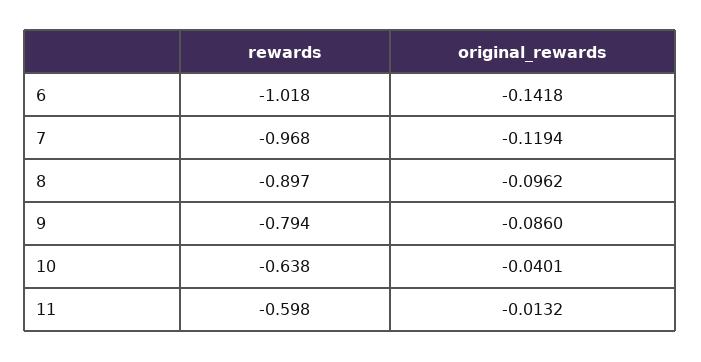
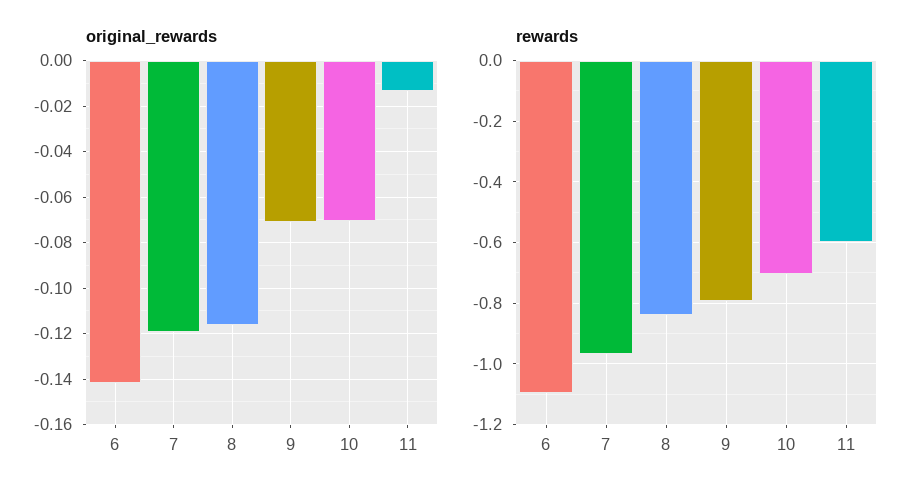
  {
    "rewards": {
-     "6": -1.018,
+     "6": -1.1,
      "7": -0.968,
-     "8": -0.897,
+     "8": -0.84,
      "9": -0.794,
-     "10": -0.638,
+     "10": -0.7,
      "11": -0.598
    },
    "original_rewards": {
      "6": -0.1418,
      "7": -0.1194,
-     "8": -0.0962,
+     "8": -0.115,
-     "9": -0.086,
+     "9": -0.07,
-     "10": -0.0401,
+     "10": -0.07,
      "11": -0.0132
    }
  }

